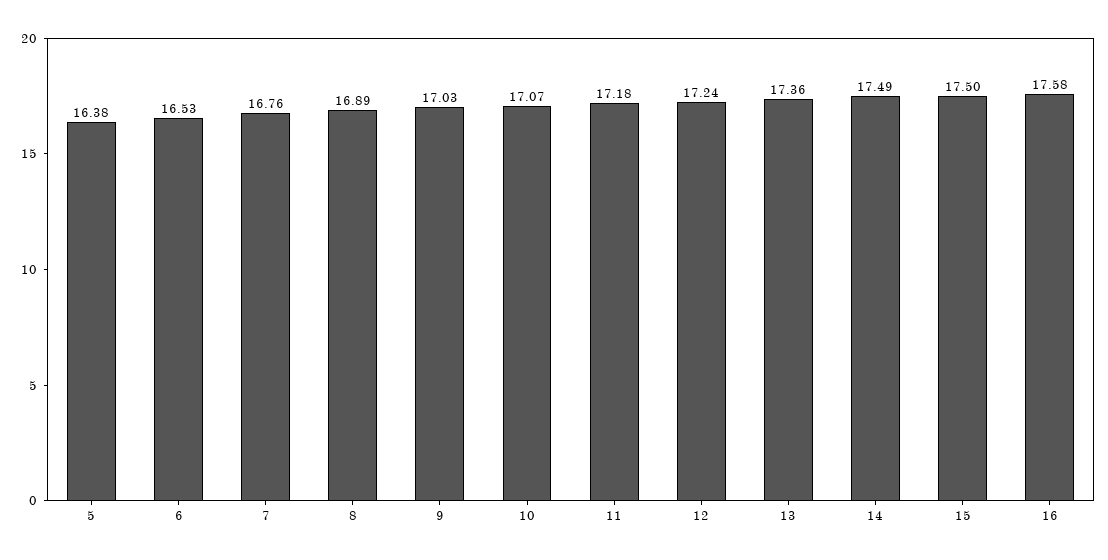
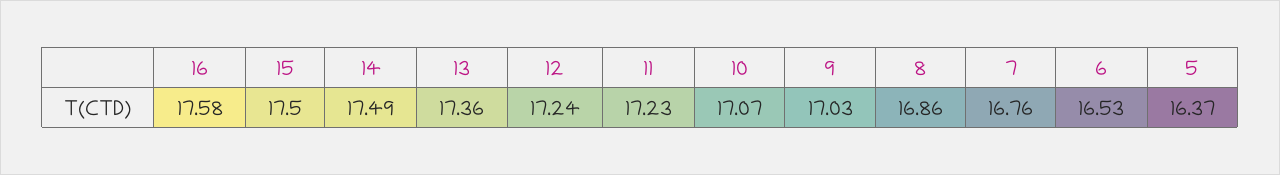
  {
-   "5": 16.38,
+   "5": 16.37,
    "6": 16.53,
    "7": 16.76,
-   "8": 16.89,
+   "8": 16.86,
    "9": 17.03,
    "10": 17.07,
-   "11": 17.18,
+   "11": 17.23,
    "12": 17.24,
    "13": 17.36,
    "14": 17.49,
    "15": 17.5,
    "16": 17.58
  }

